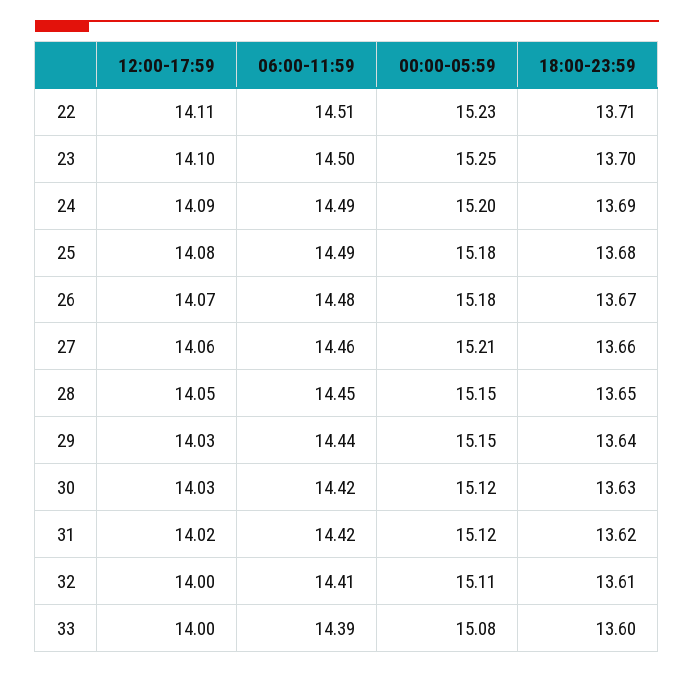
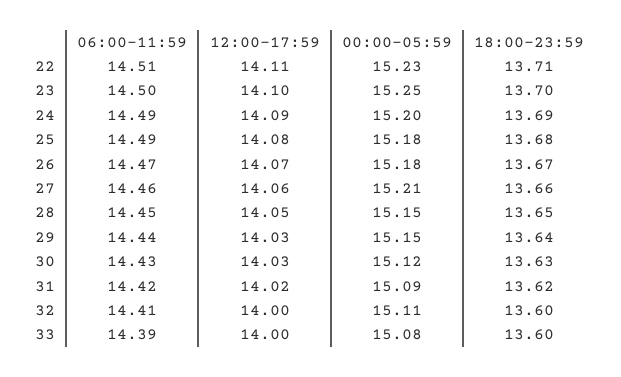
  {
    "12:00-17:59": {
      "22": 14.11,
      "23": 14.1,
      "24": 14.09,
      "25": 14.08,
      "26": 14.07,
      "27": 14.06,
      "28": 14.05,
      "29": 14.03,
      "30": 14.03,
      "31": 14.02,
      "32": 14,
      "33": 14
    },
    "06:00-11:59": {
      "22": 14.51,
      "23": 14.5,
      "24": 14.49,
      "25": 14.49,
-     "26": 14.48,
+     "26": 14.47,
      "27": 14.46,
      "28": 14.45,
      "29": 14.44,
-     "30": 14.42,
+     "30": 14.43,
      "31": 14.42,
      "32": 14.41,
      "33": 14.39
    },
    "00:00-05:59": {
      "22": 15.23,
      "23": 15.25,
      "24": 15.2,
      "25": 15.18,
      "26": 15.18,
      "27": 15.21,
      "28": 15.15,
      "29": 15.15,
      "30": 15.12,
-     "31": 15.12,
+     "31": 15.09,
      "32": 15.11,
      "33": 15.08
    },
    "18:00-23:59": {
      "22": 13.71,
      "23": 13.7,
      "24": 13.69,
      "25": 13.68,
      "26": 13.67,
      "27": 13.66,
      "28": 13.65,
      "29": 13.64,
      "30": 13.63,
      "31": 13.62,
-     "32": 13.61,
+     "32": 13.6,
      "33": 13.6
    }
  }

